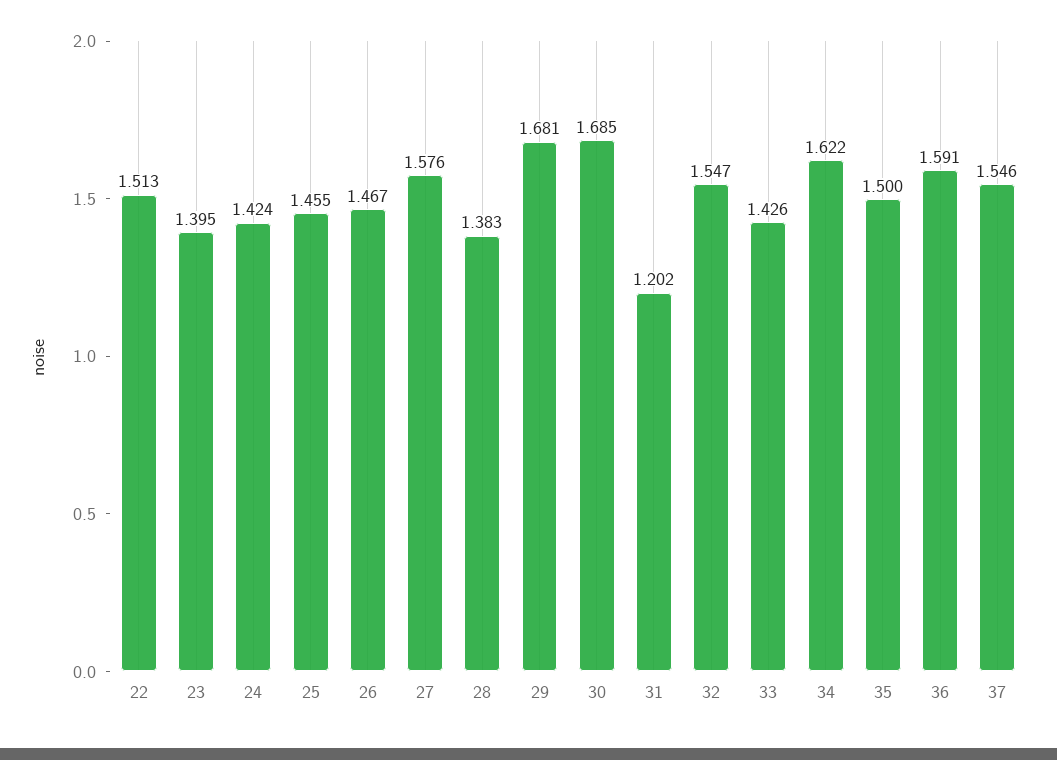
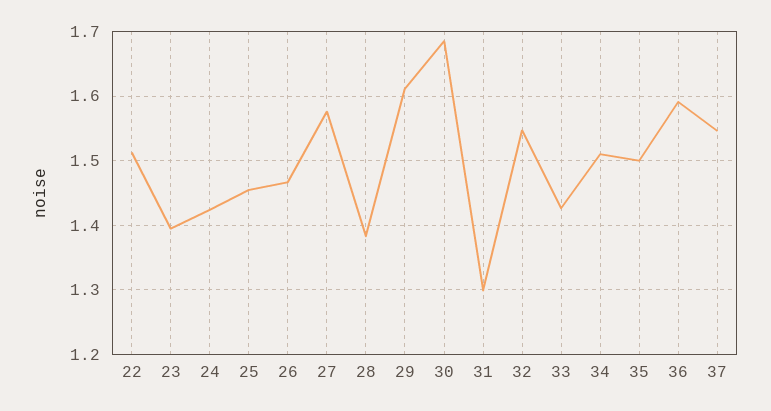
  {
    "22": 1.513,
    "23": 1.395,
    "24": 1.424,
    "25": 1.455,
    "26": 1.467,
    "27": 1.576,
    "28": 1.383,
-   "29": 1.681,
+   "29": 1.61,
    "30": 1.685,
-   "31": 1.202,
+   "31": 1.3,
    "32": 1.547,
    "33": 1.426,
-   "34": 1.622,
+   "34": 1.51,
    "35": 1.5,
    "36": 1.591,
    "37": 1.546
  }

